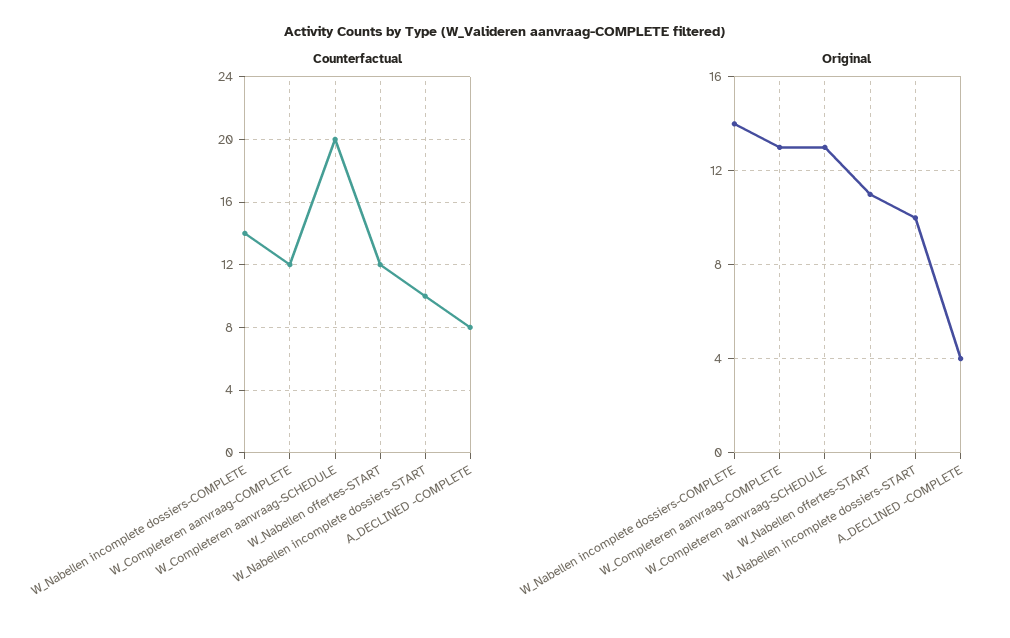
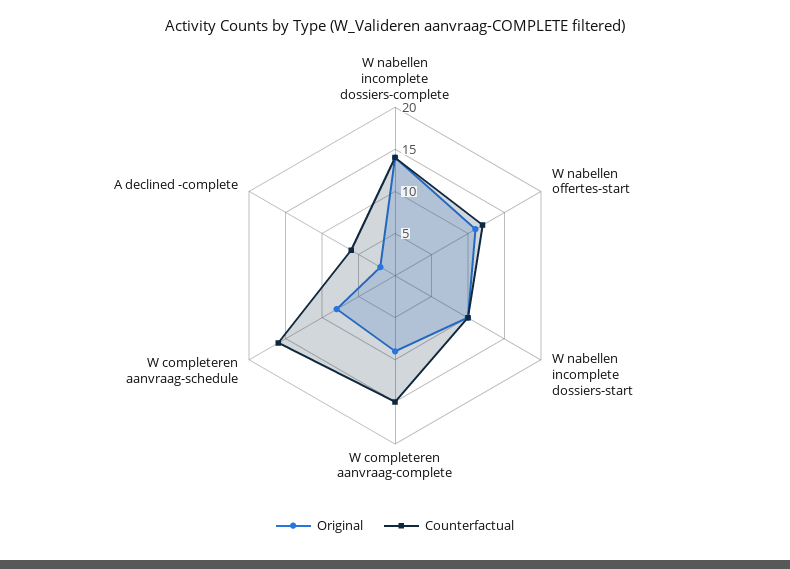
  {
    "Counterfactual": {
      "W_Nabellen incomplete dossiers-COMPLETE": 14,
-     "W_Completeren aanvraag-COMPLETE": 12,
+     "W_Completeren aanvraag-COMPLETE": 15,
-     "W_Completeren aanvraag-SCHEDULE": 20,
+     "W_Completeren aanvraag-SCHEDULE": 16,
      "W_Nabellen offertes-START": 12,
      "W_Nabellen incomplete dossiers-START": 10,
-     "A_DECLINED -COMPLETE": 8
+     "A_DECLINED -COMPLETE": 6
    },
    "Original": {
      "W_Nabellen incomplete dossiers-COMPLETE": 14,
-     "W_Completeren aanvraag-COMPLETE": 13,
+     "W_Completeren aanvraag-COMPLETE": 9,
-     "W_Completeren aanvraag-SCHEDULE": 13,
+     "W_Completeren aanvraag-SCHEDULE": 8,
      "W_Nabellen offertes-START": 11,
      "W_Nabellen incomplete dossiers-START": 10,
-     "A_DECLINED -COMPLETE": 4
+     "A_DECLINED -COMPLETE": 2
    }
  }

